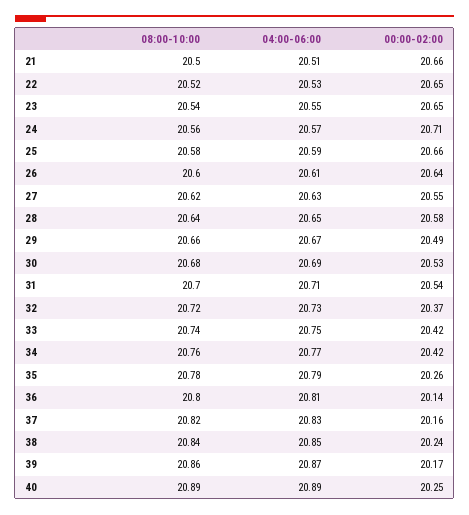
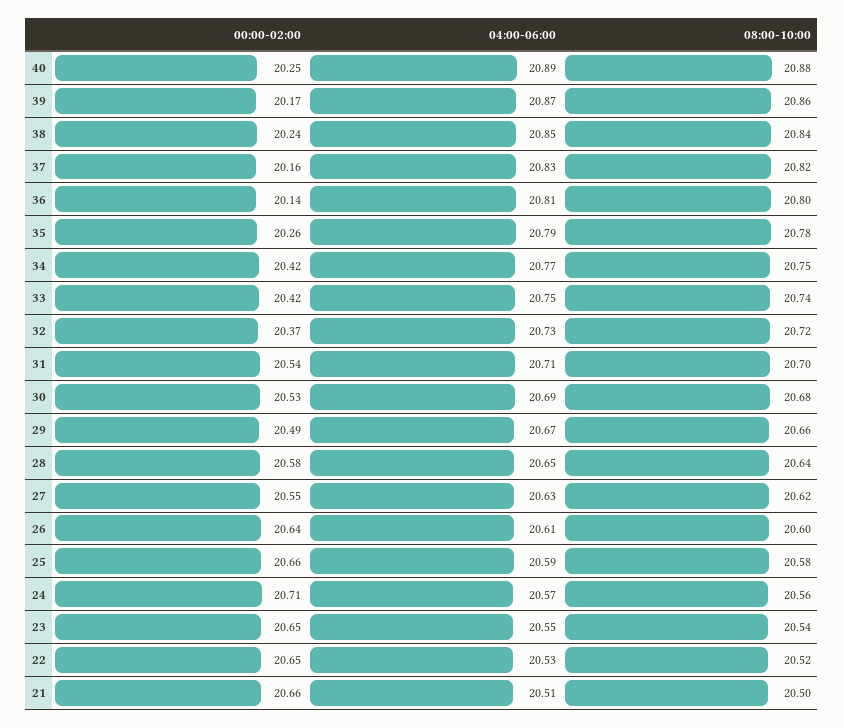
  {
    "08:00-10:00": {
      "21": 20.5,
      "22": 20.52,
      "23": 20.54,
      "24": 20.56,
      "25": 20.58,
      "26": 20.6,
      "27": 20.62,
      "28": 20.64,
      "29": 20.66,
      "30": 20.68,
      "31": 20.7,
      "32": 20.72,
      "33": 20.74,
-     "34": 20.76,
+     "34": 20.75,
      "35": 20.78,
      "36": 20.8,
      "37": 20.82,
      "38": 20.84,
      "39": 20.86,
-     "40": 20.89
+     "40": 20.88
    },
    "04:00-06:00": {
      "21": 20.51,
      "22": 20.53,
      "23": 20.55,
      "24": 20.57,
      "25": 20.59,
      "26": 20.61,
      "27": 20.63,
      "28": 20.65,
      "29": 20.67,
      "30": 20.69,
      "31": 20.71,
      "32": 20.73,
      "33": 20.75,
      "34": 20.77,
      "35": 20.79,
      "36": 20.81,
      "37": 20.83,
      "38": 20.85,
      "39": 20.87,
      "40": 20.89
    },
    "00:00-02:00": {
      "21": 20.66,
      "22": 20.65,
      "23": 20.65,
      "24": 20.71,
      "25": 20.66,
      "26": 20.64,
      "27": 20.55,
      "28": 20.58,
      "29": 20.49,
      "30": 20.53,
      "31": 20.54,
      "32": 20.37,
      "33": 20.42,
      "34": 20.42,
      "35": 20.26,
      "36": 20.14,
      "37": 20.16,
      "38": 20.24,
      "39": 20.17,
      "40": 20.25
    }
  }

